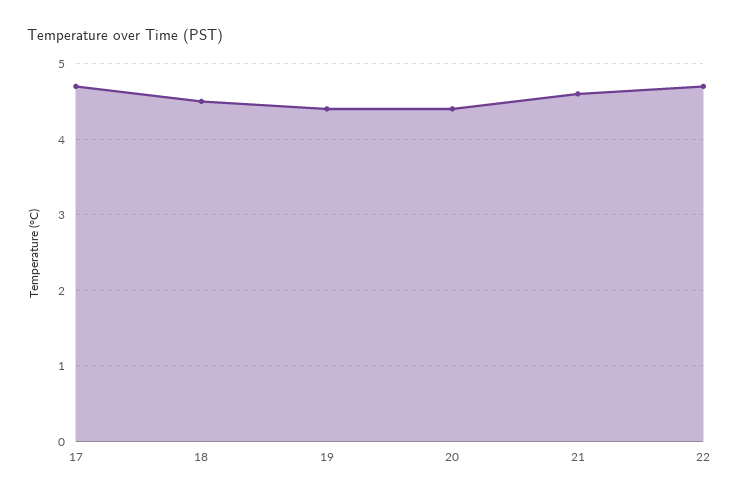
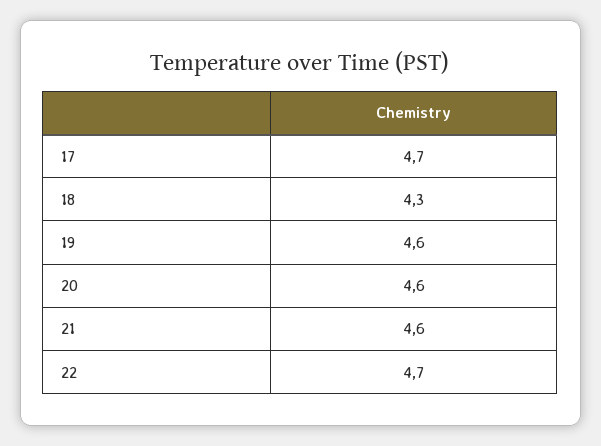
  {
    "17": 4.7,
-   "18": 4.5,
+   "18": 4.3,
-   "19": 4.4,
+   "19": 4.6,
-   "20": 4.4,
+   "20": 4.6,
    "21": 4.6,
    "22": 4.7
  }

